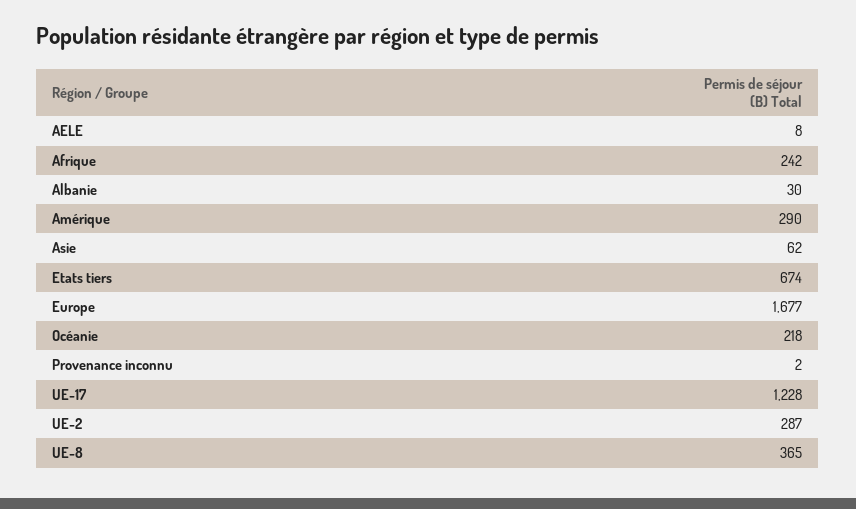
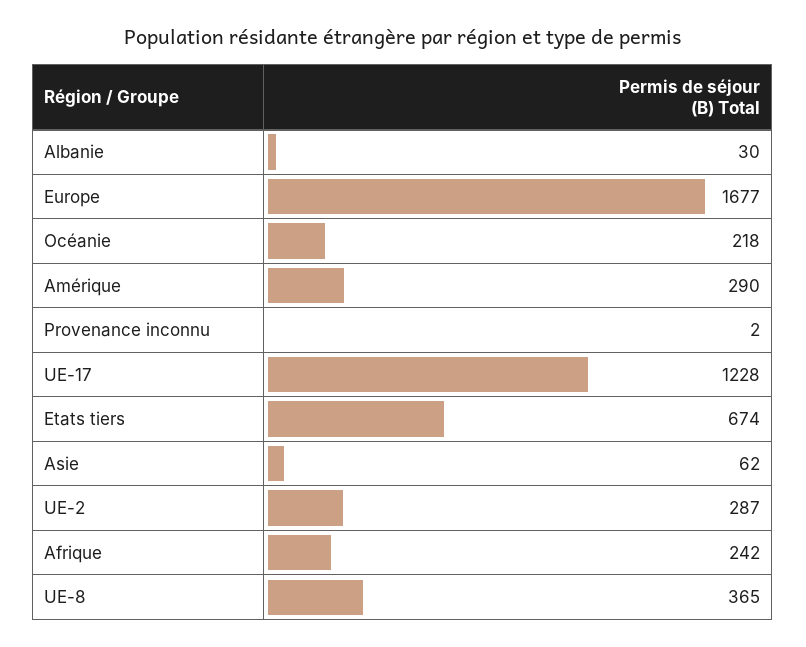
  {
-   "AELE": 8,
    "Afrique": 242,
    "Albanie": 30,
    "Amérique": 290,
    "Asie": 62,
    "Etats tiers": 674,
    "Europe": 1677,
    "Océanie": 218,
    "Provenance inconnu": 2,
    "UE-17": 1228,
    "UE-2": 287,
    "UE-8": 365
  }

